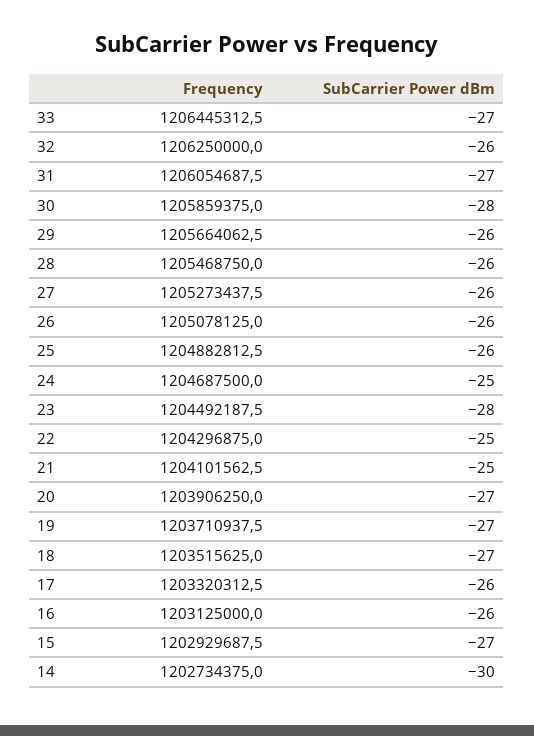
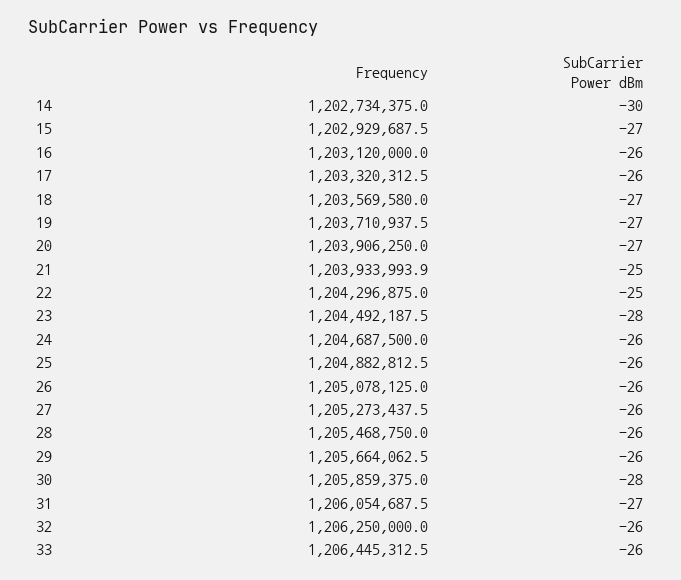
  {
    "Frequency": {
      "33": 1206445312.5,
      "32": 1206250000,
      "31": 1206054687.5,
      "30": 1205859375,
      "29": 1205664062.5,
      "28": 1205468750,
      "27": 1205273437.5,
      "26": 1205078125,
      "25": 1204882812.5,
      "24": 1204687500,
      "23": 1204492187.5,
      "22": 1204296875,
-     "21": 1204101562.5,
+     "21": 1203933993.9,
      "20": 1203906250,
      "19": 1203710937.5,
-     "18": 1203515625,
+     "18": 1203569580,
      "17": 1203320312.5,
-     "16": 1203125000,
+     "16": 1203120000,
      "15": 1202929687.5,
      "14": 1202734375
    },
    "SubCarrier Power dBm": {
-     "33": -27,
+     "33": -26,
      "32": -26,
      "31": -27,
      "30": -28,
      "29": -26,
      "28": -26,
      "27": -26,
      "26": -26,
      "25": -26,
-     "24": -25,
+     "24": -26,
      "23": -28,
      "22": -25,
      "21": -25,
      "20": -27,
      "19": -27,
      "18": -27,
      "17": -26,
      "16": -26,
      "15": -27,
      "14": -30
    }
  }

